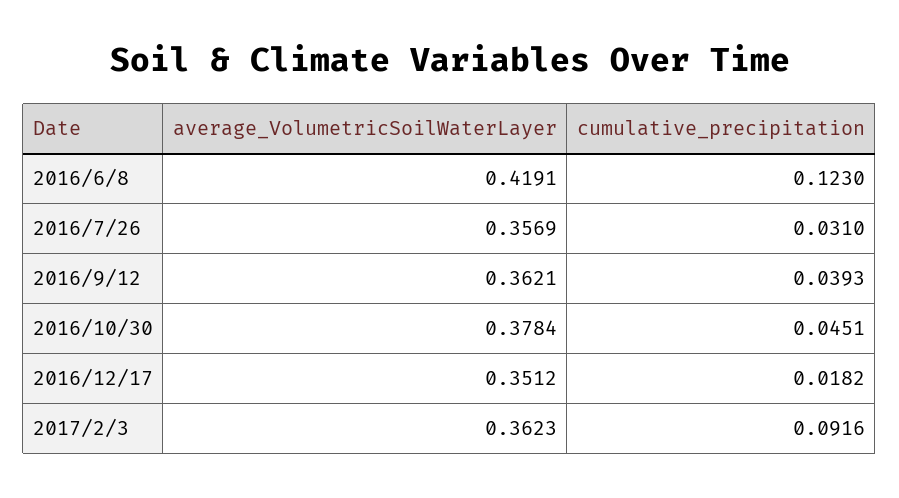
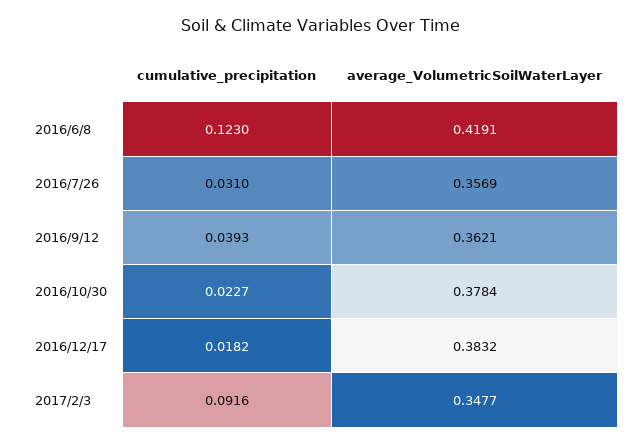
  {
    "average_VolumetricSoilWaterLayer": {
      "2016/6/8": 0.4191,
      "2016/7/26": 0.3569,
      "2016/9/12": 0.3621,
      "2016/10/30": 0.3784,
-     "2016/12/17": 0.3512,
+     "2016/12/17": 0.3832,
-     "2017/2/3": 0.3623
+     "2017/2/3": 0.3477
    },
    "cumulative_precipitation": {
      "2016/6/8": 0.123,
      "2016/7/26": 0.031,
      "2016/9/12": 0.0393,
-     "2016/10/30": 0.0451,
+     "2016/10/30": 0.0227,
      "2016/12/17": 0.0182,
      "2017/2/3": 0.0916
    }
  }

